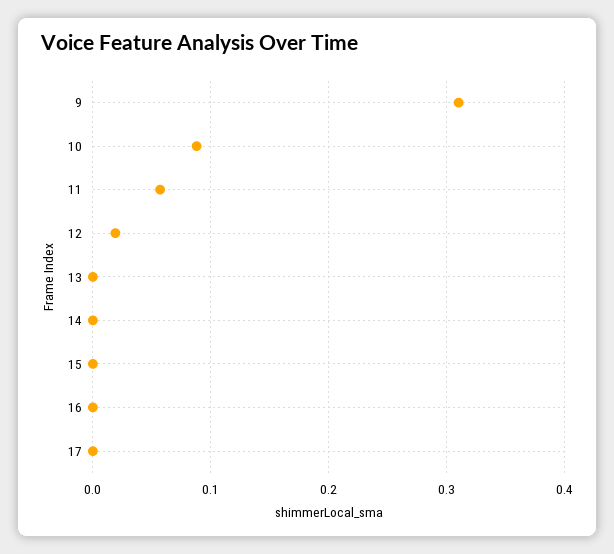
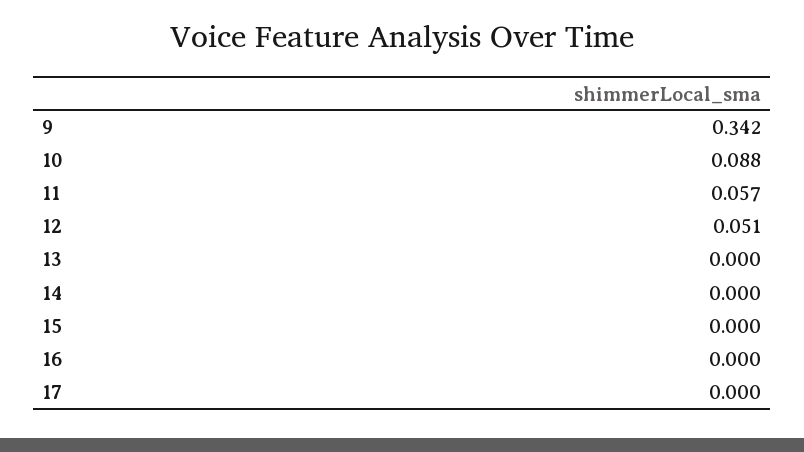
  {
-   "9": 0.31,
+   "9": 0.342,
    "10": 0.088,
    "11": 0.057,
-   "12": 0.02,
+   "12": 0.051,
    "13": 0,
    "14": 0,
    "15": 0,
    "16": 0,
    "17": 0
  }

